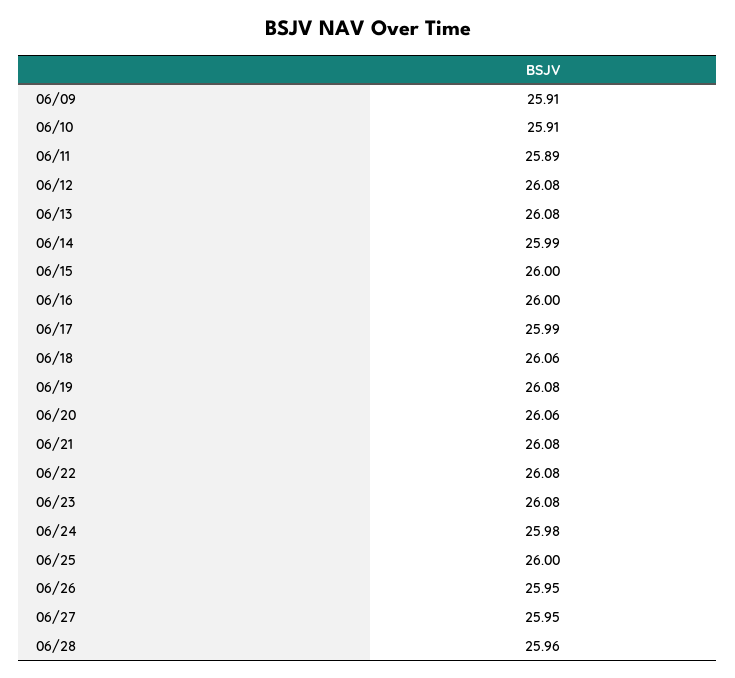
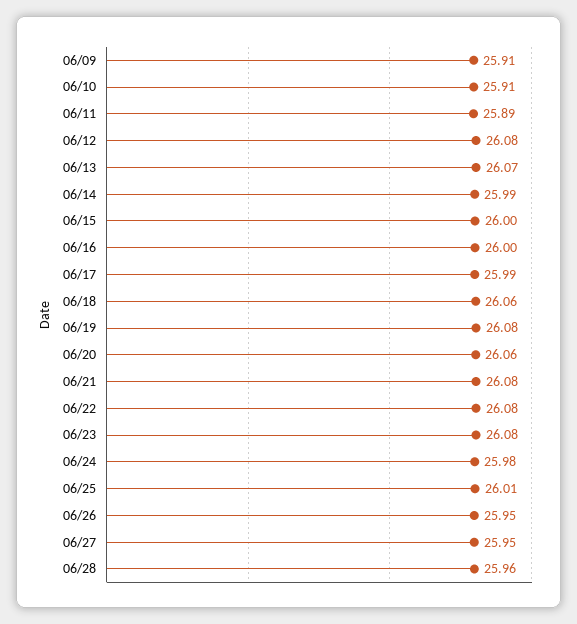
  {
    "06/09": 25.91,
    "06/10": 25.91,
    "06/11": 25.89,
    "06/12": 26.08,
-   "06/13": 26.08,
+   "06/13": 26.07,
    "06/14": 25.99,
    "06/15": 26,
    "06/16": 26,
    "06/17": 25.99,
    "06/18": 26.06,
    "06/19": 26.08,
    "06/20": 26.06,
    "06/21": 26.08,
    "06/22": 26.08,
    "06/23": 26.08,
    "06/24": 25.98,
-   "06/25": 26,
+   "06/25": 26.01,
    "06/26": 25.95,
    "06/27": 25.95,
    "06/28": 25.96
  }

